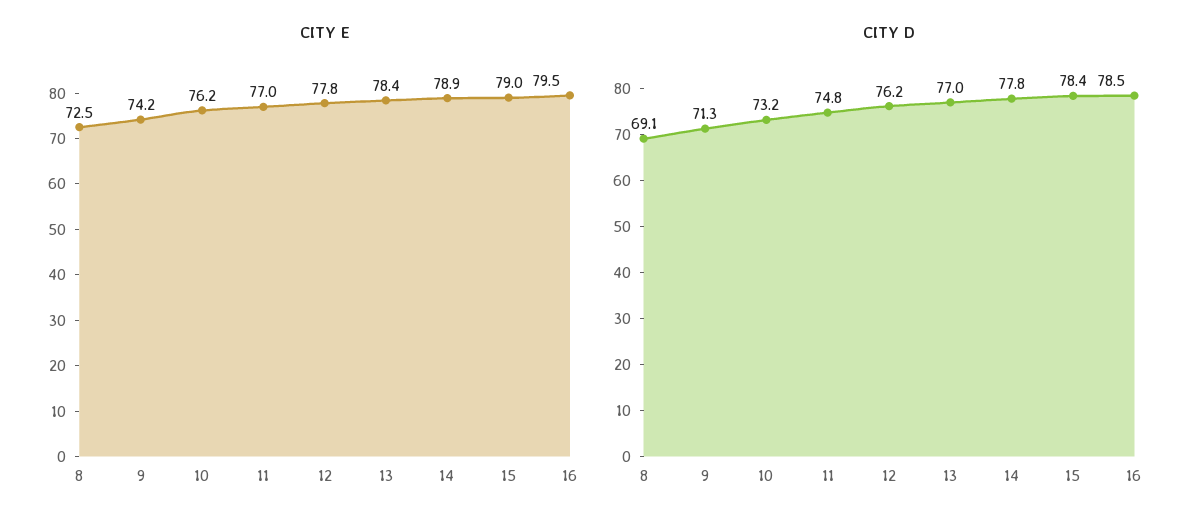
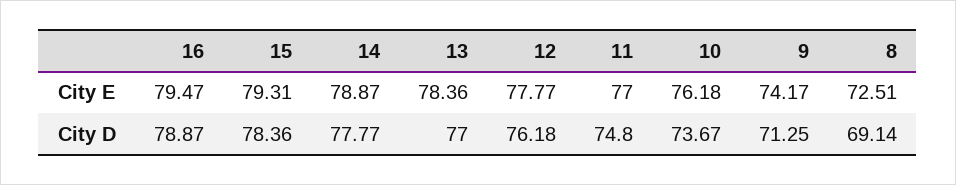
  {
    "CITY E": {
      "8": 72.51,
      "9": 74.17,
      "10": 76.18,
      "11": 77,
      "12": 77.77,
      "13": 78.36,
      "14": 78.87,
-     "15": 79,
+     "15": 79.31,
      "16": 79.47
    },
    "CITY D": {
      "8": 69.14,
      "9": 71.25,
-     "10": 73.2,
+     "10": 73.67,
      "11": 74.8,
      "12": 76.18,
      "13": 77,
      "14": 77.77,
      "15": 78.36,
-     "16": 78.5
+     "16": 78.87
    }
  }

